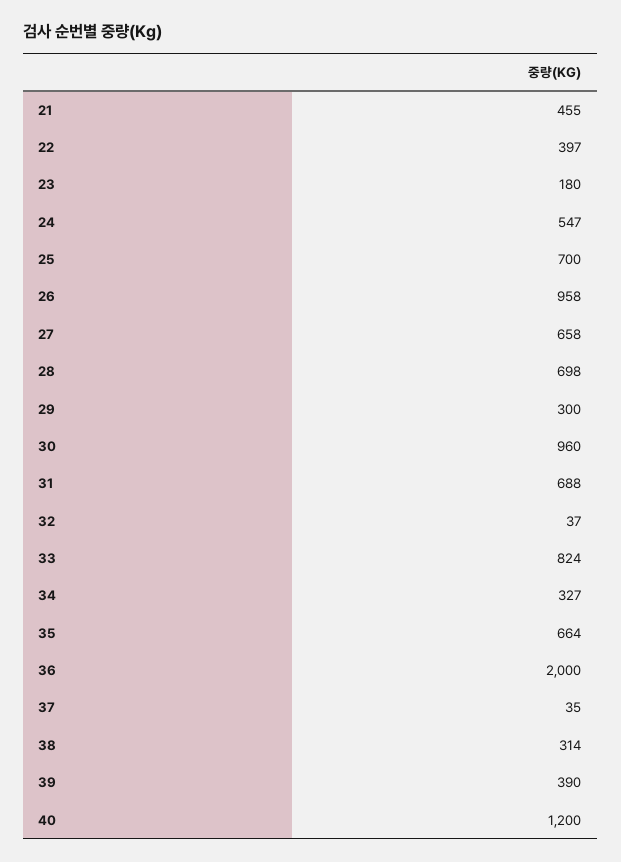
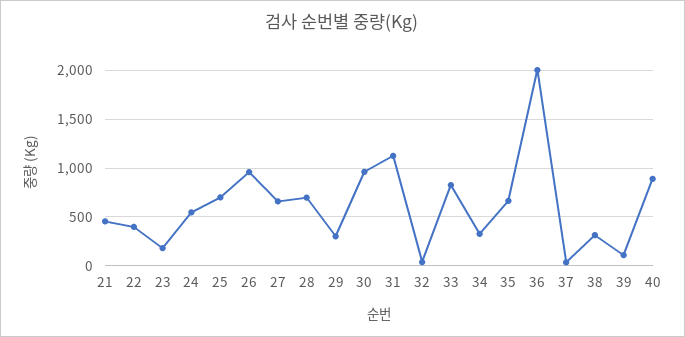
  {
    "21": 455,
    "22": 397,
    "23": 180,
    "24": 547,
    "25": 700,
    "26": 958,
    "27": 658,
    "28": 698,
    "29": 300,
    "30": 960,
-   "31": 688,
+   "31": 1100,
    "32": 37,
    "33": 824,
    "34": 327,
    "35": 664,
    "36": 2000,
    "37": 35,
    "38": 314,
-   "39": 390,
+   "39": 100,
-   "40": 1200
+   "40": 900
  }

